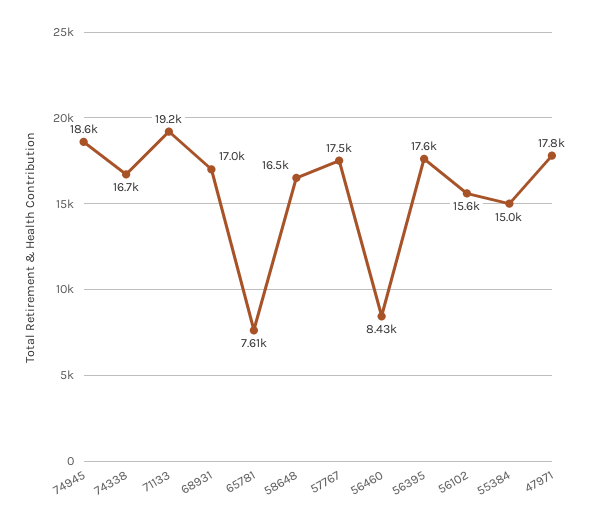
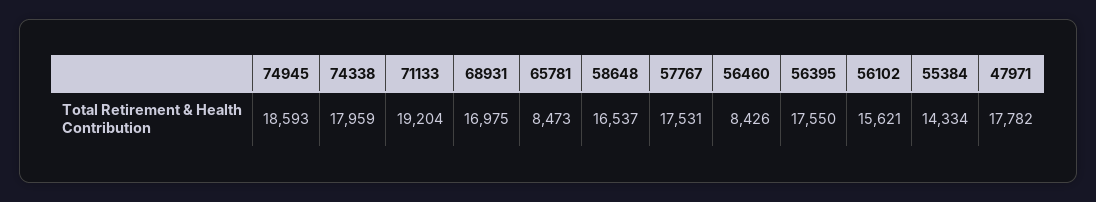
  {
    "74945": 18593,
-   "74338": 16700,
+   "74338": 17959,
    "71133": 19204,
    "68931": 16975,
-   "65781": 7610,
+   "65781": 8473,
    "58648": 16537,
    "57767": 17531,
    "56460": 8426,
    "56395": 17550,
    "56102": 15621,
-   "55384": 15000,
+   "55384": 14334,
    "47971": 17782
  }

